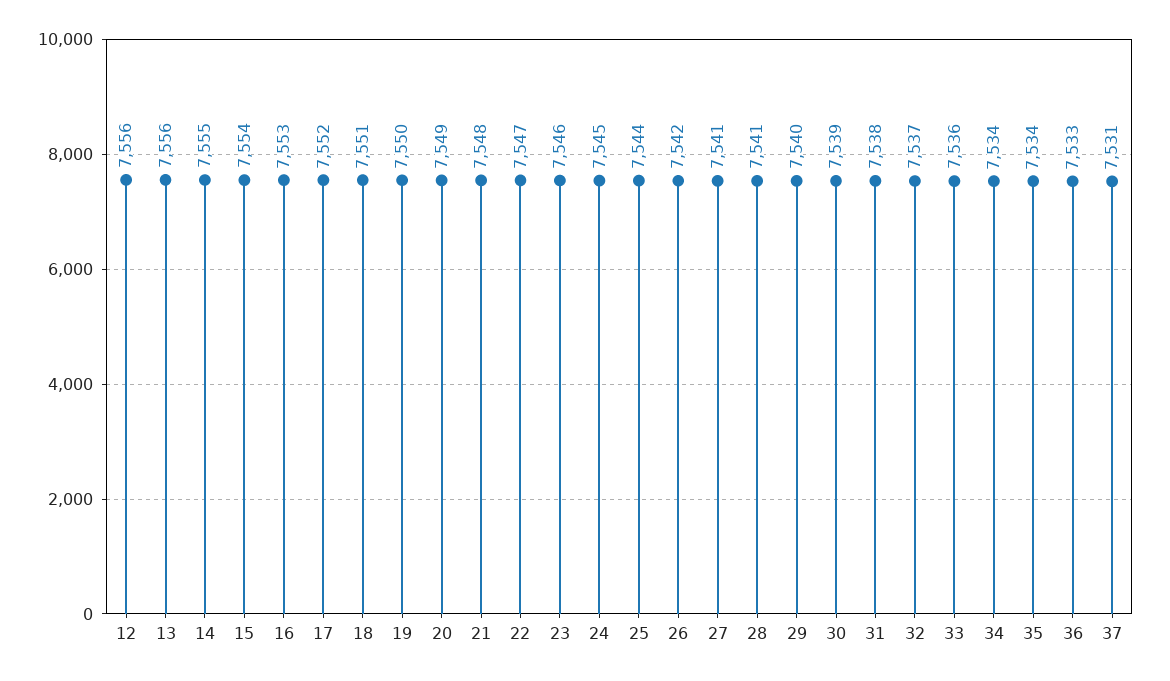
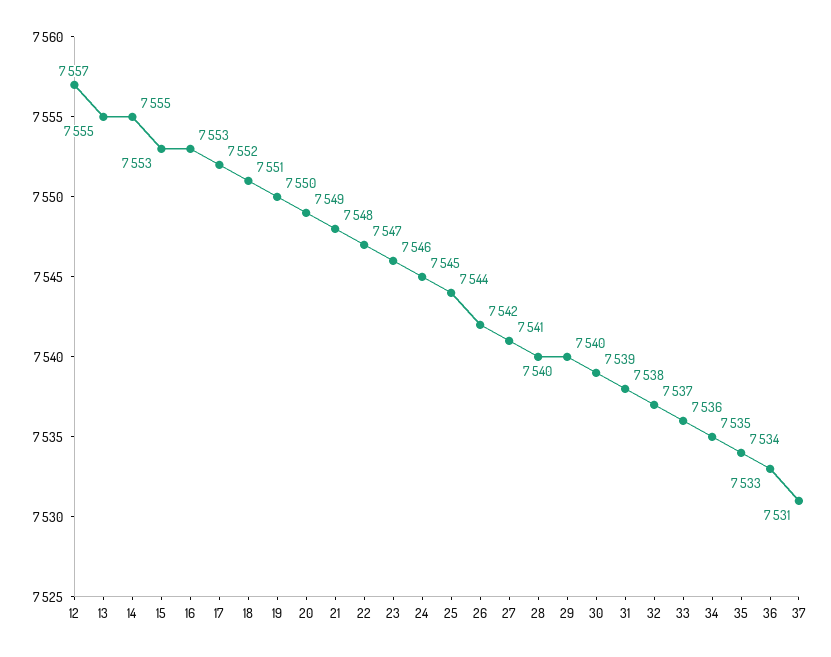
  {
-   "12": 7556,
+   "12": 7557,
-   "13": 7556,
+   "13": 7555,
    "14": 7555,
-   "15": 7554,
+   "15": 7553,
    "16": 7553,
    "17": 7552,
    "18": 7551,
    "19": 7550,
    "20": 7549,
    "21": 7548,
    "22": 7547,
    "23": 7546,
    "24": 7545,
    "25": 7544,
    "26": 7542,
    "27": 7541,
-   "28": 7541,
+   "28": 7540,
    "29": 7540,
    "30": 7539,
    "31": 7538,
    "32": 7537,
    "33": 7536,
-   "34": 7534,
+   "34": 7535,
    "35": 7534,
    "36": 7533,
    "37": 7531
  }

